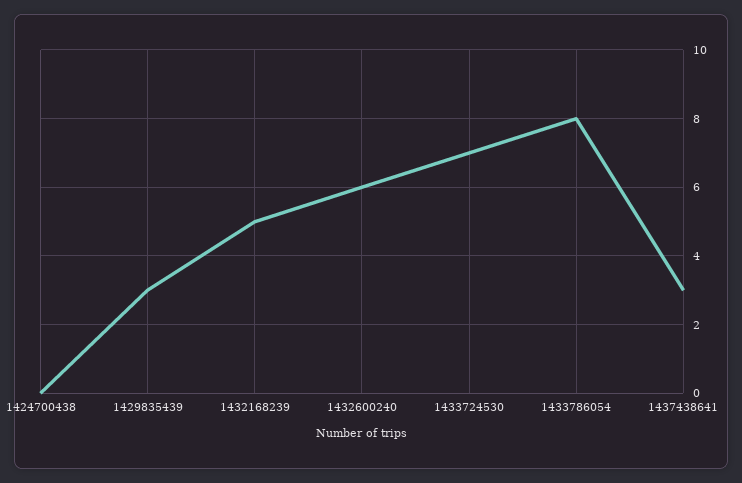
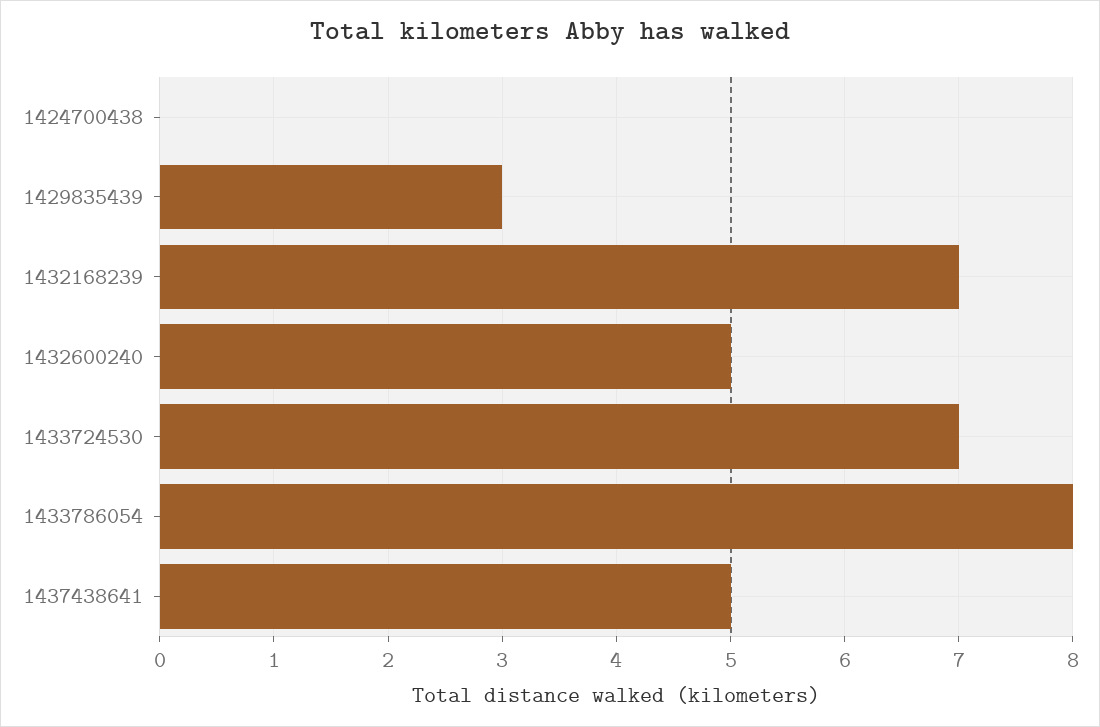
  {
    "1424700438": 0,
    "1429835439": 3,
-   "1432168239": 5,
+   "1432168239": 7,
-   "1432600240": 6,
+   "1432600240": 5,
    "1433724530": 7,
    "1433786054": 8,
-   "1437438641": 3
+   "1437438641": 5
  }

